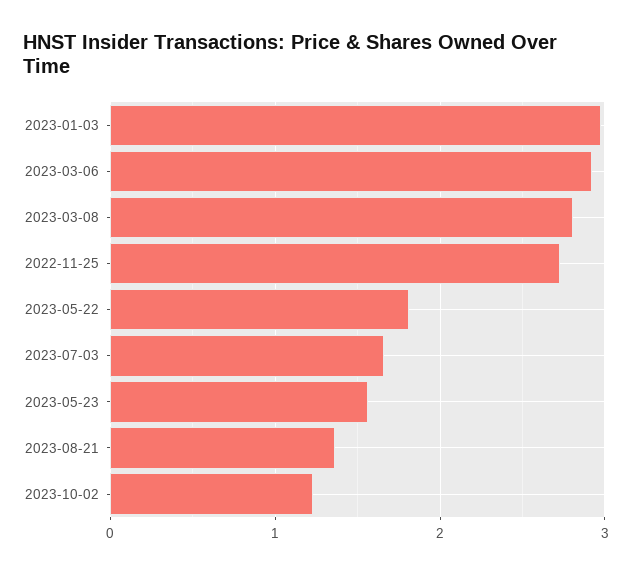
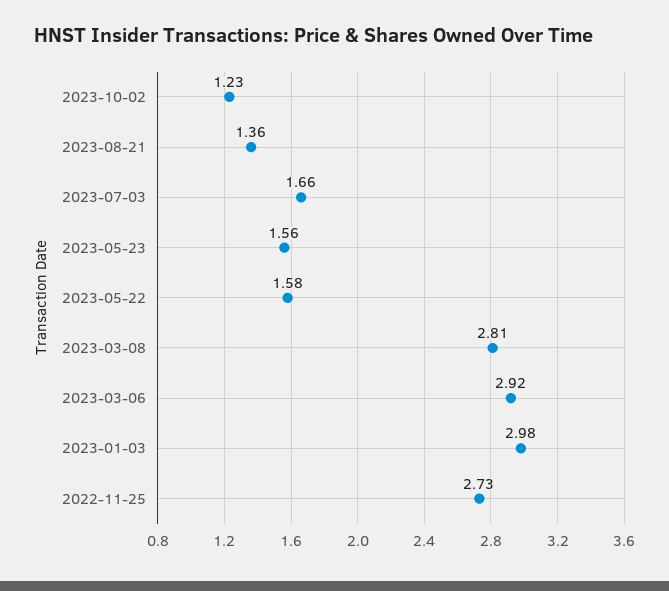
  {
    "2023-01-03": 2.98,
    "2023-03-06": 2.92,
    "2023-03-08": 2.81,
    "2022-11-25": 2.73,
-   "2023-05-22": 1.8,
+   "2023-05-22": 1.58,
    "2023-07-03": 1.66,
    "2023-05-23": 1.56,
    "2023-08-21": 1.36,
    "2023-10-02": 1.23
  }

